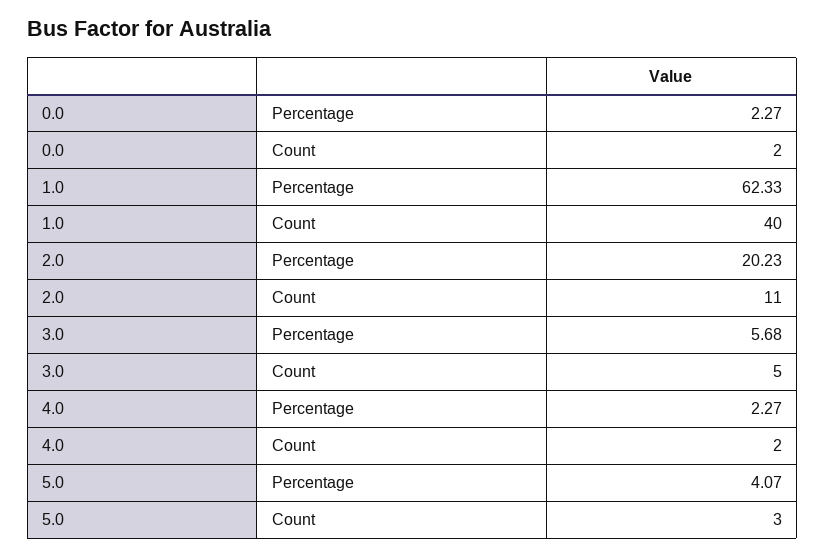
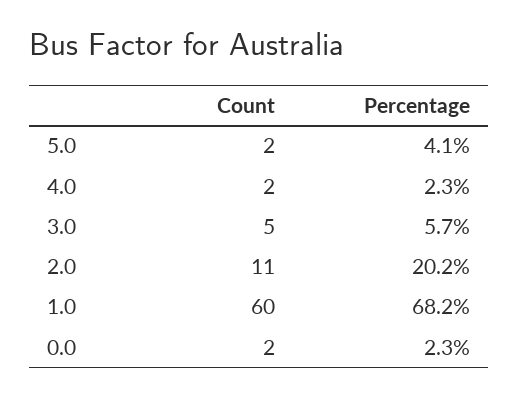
  {
    "0.0": {
      "Percentage": 2.27,
      "Count": 2
    },
    "1.0": {
-     "Percentage": 62.33,
+     "Percentage": 68.2,
-     "Count": 40
+     "Count": 60
    },
    "2.0": {
      "Percentage": 20.23,
      "Count": 11
    },
    "3.0": {
      "Percentage": 5.68,
      "Count": 5
    },
    "4.0": {
      "Percentage": 2.27,
      "Count": 2
    },
    "5.0": {
      "Percentage": 4.07,
-     "Count": 3
+     "Count": 2
    }
  }

